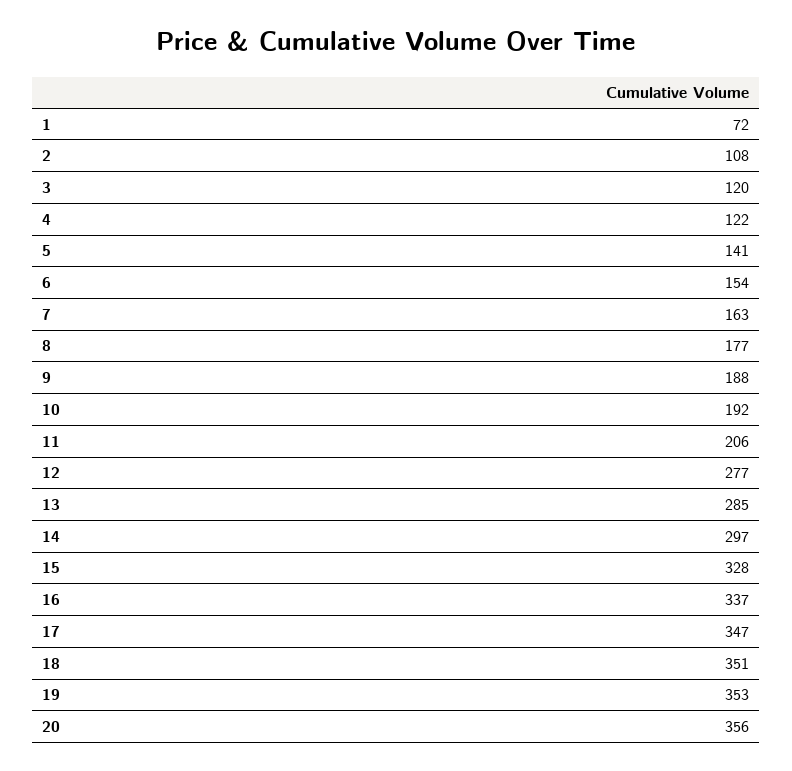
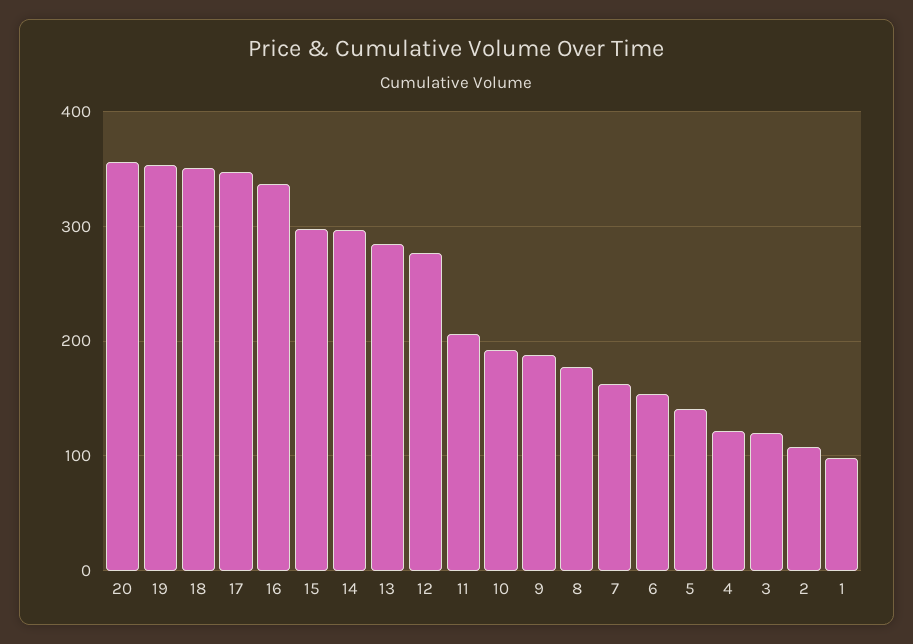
  {
-   "1": 72,
+   "1": 100,
    "2": 108,
    "3": 120,
    "4": 122,
    "5": 141,
    "6": 154,
    "7": 163,
    "8": 177,
    "9": 188,
    "10": 192,
    "11": 206,
    "12": 277,
    "13": 285,
    "14": 297,
-   "15": 328,
+   "15": 300,
    "16": 337,
    "17": 347,
    "18": 351,
    "19": 353,
    "20": 356
  }

